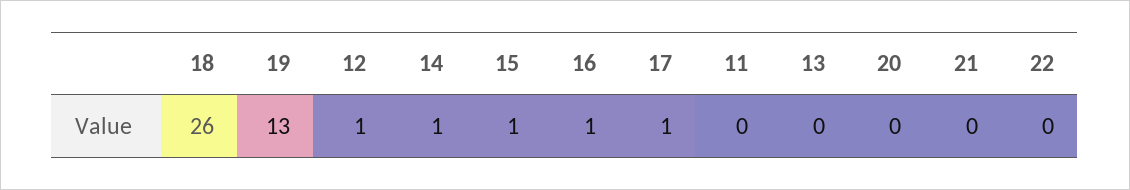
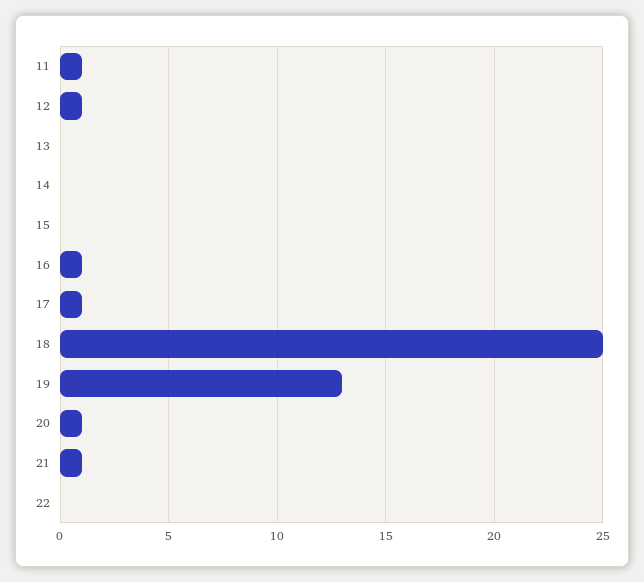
  {
-   "18": 26,
+   "18": 25,
    "19": 13,
    "12": 1,
-   "14": 1,
+   "14": 0,
-   "15": 1,
+   "15": 0,
    "16": 1,
    "17": 1,
-   "11": 0,
+   "11": 1,
    "13": 0,
-   "20": 0,
+   "20": 1,
-   "21": 0,
+   "21": 1,
    "22": 0
  }

